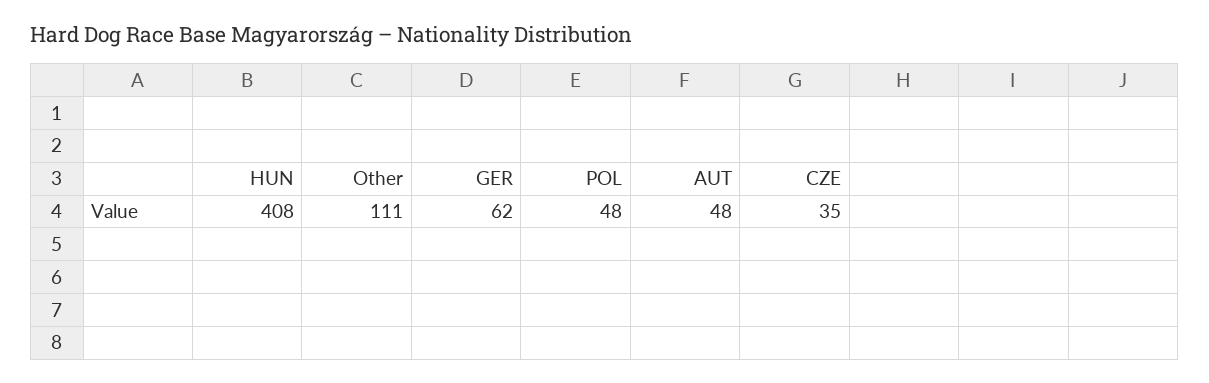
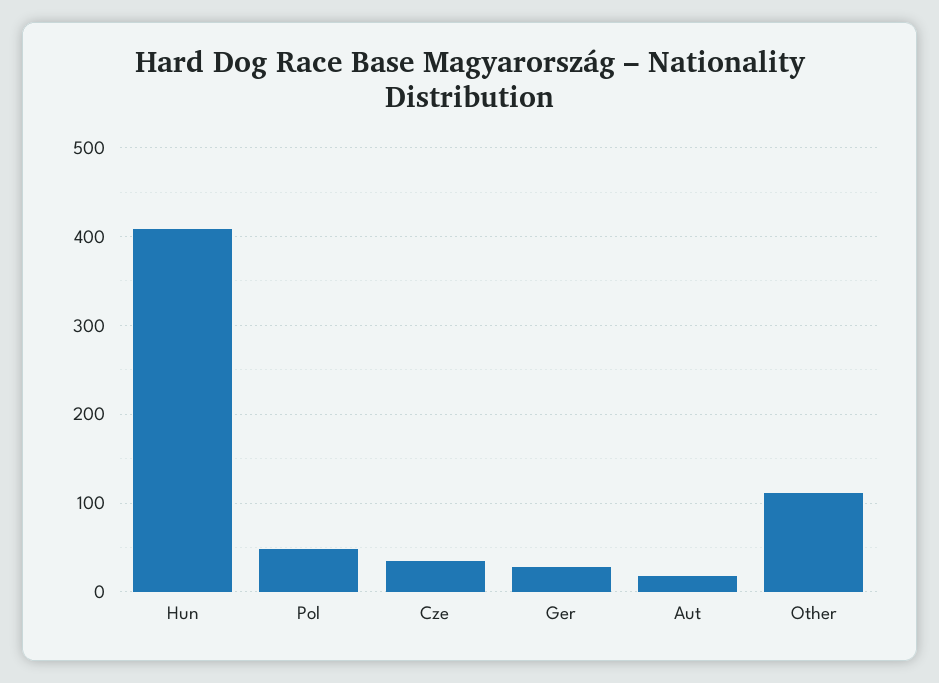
  {
    "HUN": 408,
    "Other": 111,
-   "GER": 62,
+   "GER": 30,
    "POL": 48,
-   "AUT": 48,
+   "AUT": 20,
    "CZE": 35
  }

